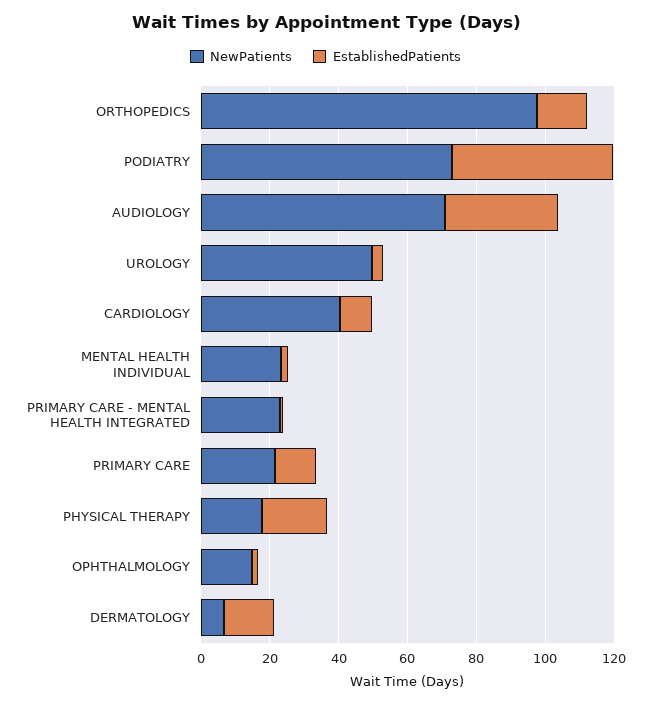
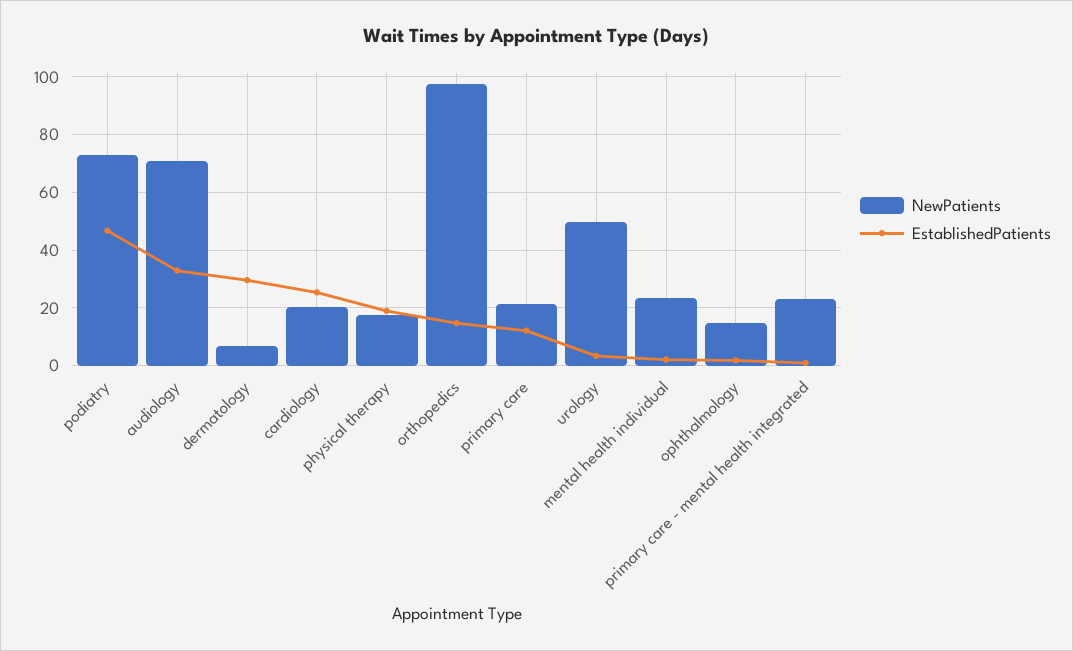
  {
    "NewPatients": {
      "ORTHOPEDICS": 97.5,
      "PODIATRY": 72.5,
      "AUDIOLOGY": 70,
      "UROLOGY": 50,
-     "CARDIOLOGY": 40,
+     "CARDIOLOGY": 20,
      "MENTAL HEALTH INDIVIDUAL": 22.5,
      "PRIMARY CARE - MENTAL HEALTH INTEGRATED": 22.5,
      "PRIMARY CARE": 22.5,
      "PHYSICAL THERAPY": 17.5,
      "OPHTHALMOLOGY": 15,
      "DERMATOLOGY": 7.5
    },
    "EstablishedPatients": {
      "ORTHOPEDICS": 15,
      "PODIATRY": 47.5,
      "AUDIOLOGY": 32.5,
      "UROLOGY": 2.5,
-     "CARDIOLOGY": 10,
+     "CARDIOLOGY": 25,
      "MENTAL HEALTH INDIVIDUAL": 2.5,
      "PRIMARY CARE - MENTAL HEALTH INTEGRATED": 0,
      "PRIMARY CARE": 12.5,
      "PHYSICAL THERAPY": 20,
      "OPHTHALMOLOGY": 2.5,
-     "DERMATOLOGY": 15
+     "DERMATOLOGY": 30
    }
  }

